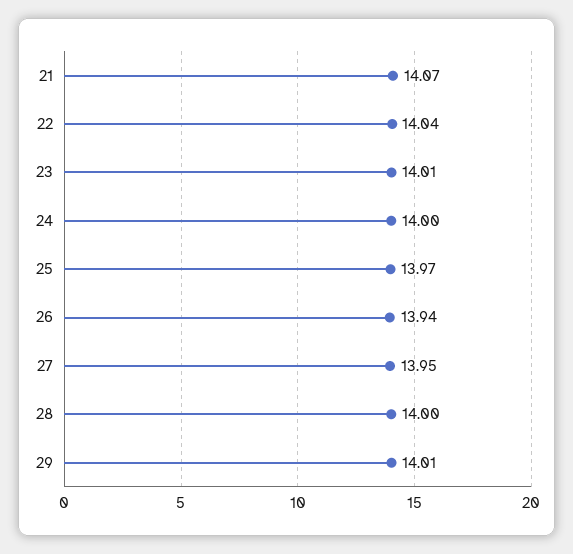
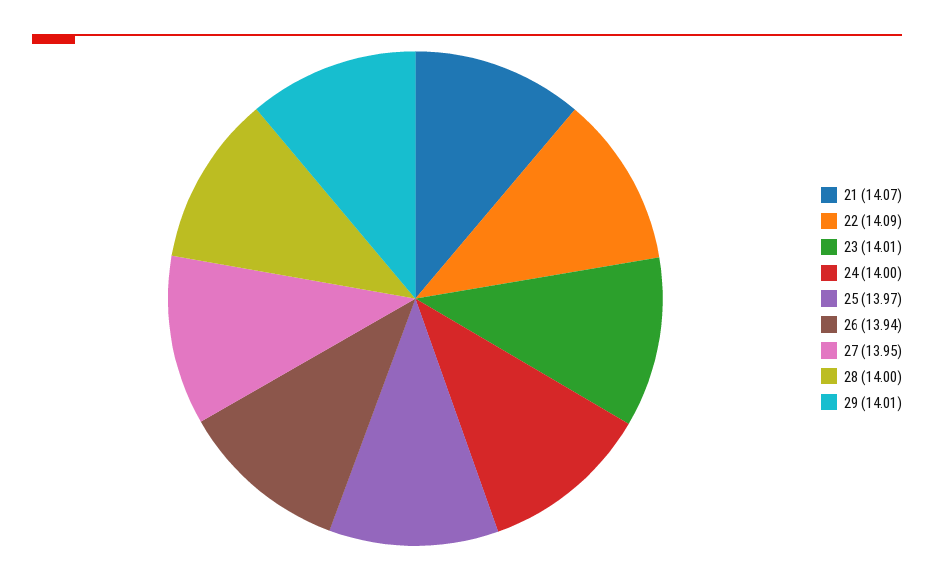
  {
    "21": 14.07,
-   "22": 14.04,
+   "22": 14.09,
    "23": 14.01,
    "24": 14,
    "25": 13.97,
    "26": 13.94,
    "27": 13.95,
    "28": 14,
    "29": 14.01
  }

